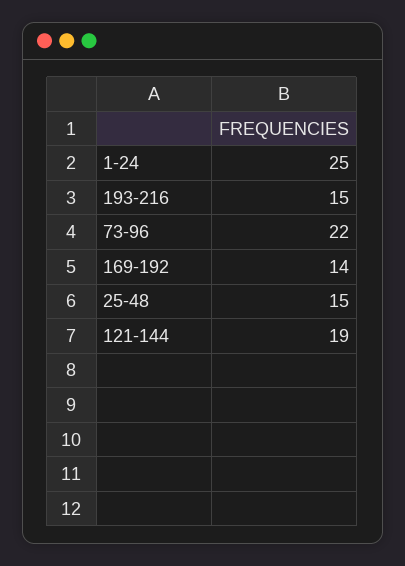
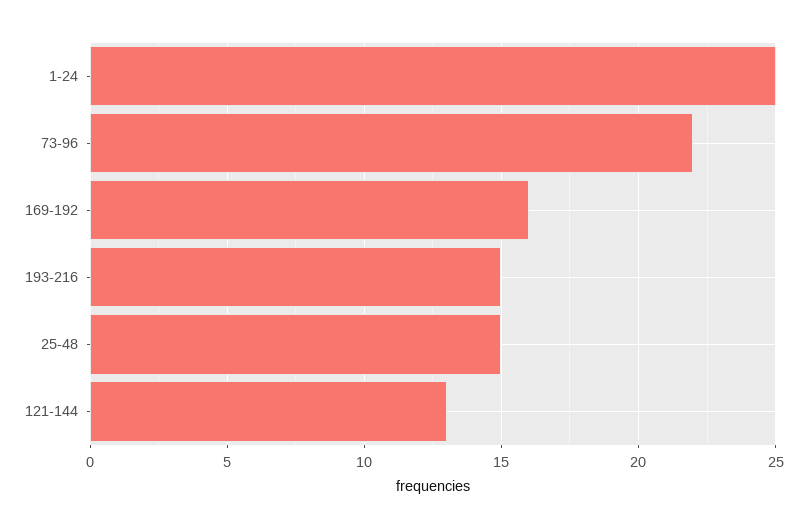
  {
    "1-24": 25,
    "193-216": 15,
    "73-96": 22,
-   "169-192": 14,
+   "169-192": 16,
    "25-48": 15,
-   "121-144": 19
+   "121-144": 13
  }

